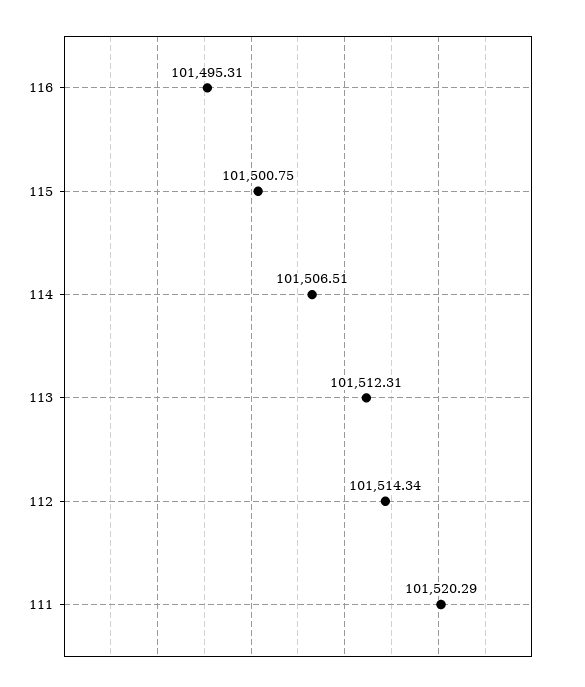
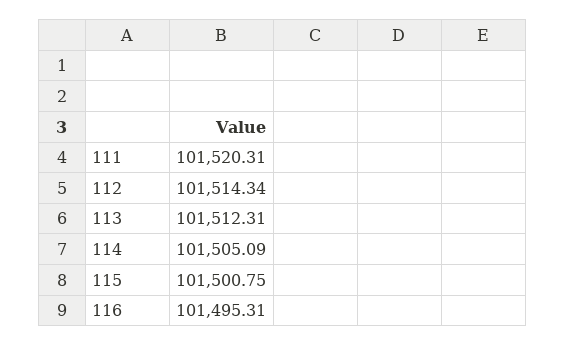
  {
    "116": 101495.31,
    "115": 101500.75,
-   "114": 101506.51,
+   "114": 101505.09,
    "113": 101512.31,
    "112": 101514.34,
-   "111": 101520.29
+   "111": 101520.31
  }

